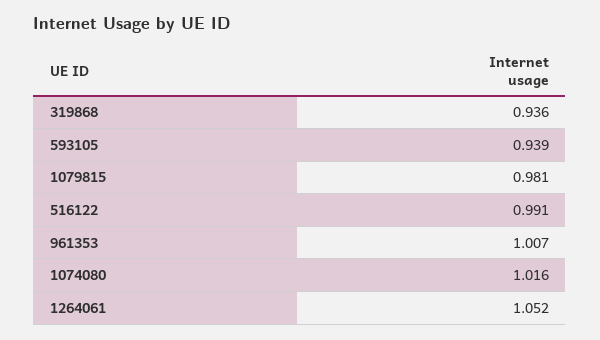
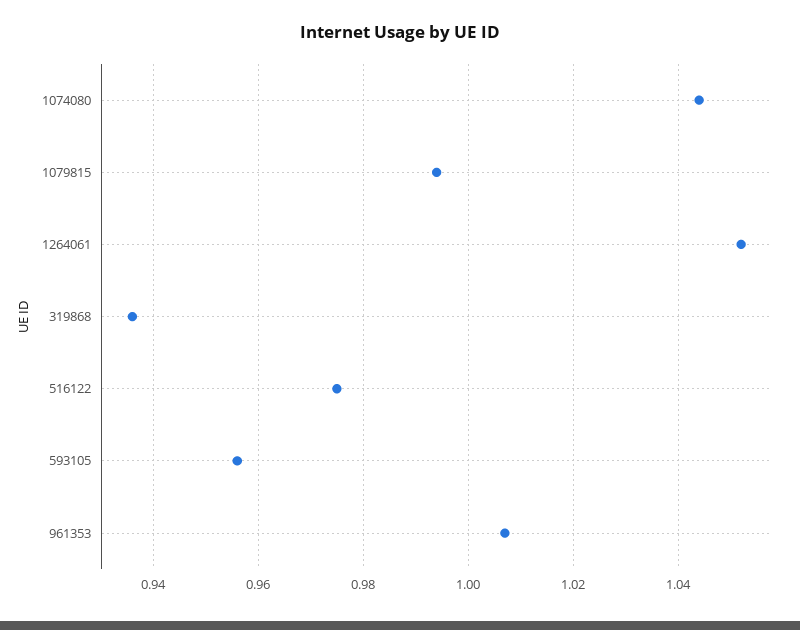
  {
    "319868": 0.936,
-   "593105": 0.939,
+   "593105": 0.955,
-   "1079815": 0.981,
+   "1079815": 0.995,
-   "516122": 0.991,
+   "516122": 0.975,
    "961353": 1.007,
-   "1074080": 1.016,
+   "1074080": 1.045,
    "1264061": 1.052
  }

